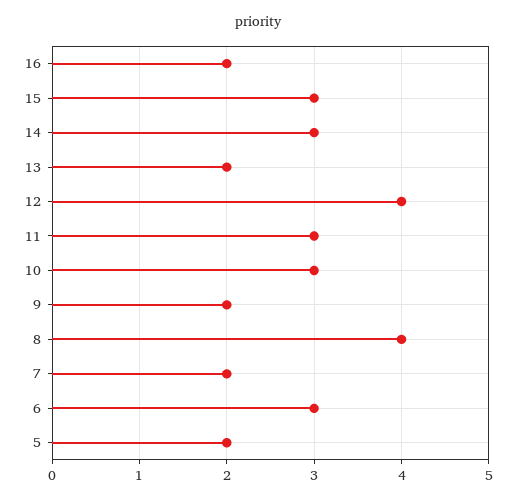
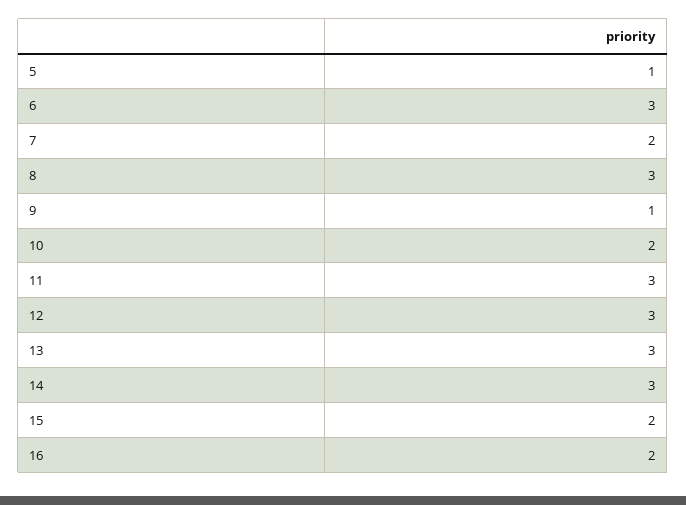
  {
    "16": 2,
-   "15": 3,
+   "15": 2,
    "14": 3,
-   "13": 2,
+   "13": 3,
-   "12": 4,
+   "12": 3,
    "11": 3,
-   "10": 3,
+   "10": 2,
-   "9": 2,
+   "9": 1,
-   "8": 4,
+   "8": 3,
    "7": 2,
    "6": 3,
-   "5": 2
+   "5": 1
  }

